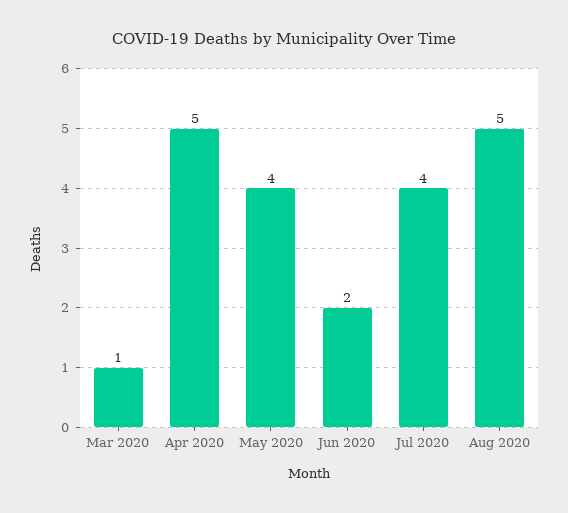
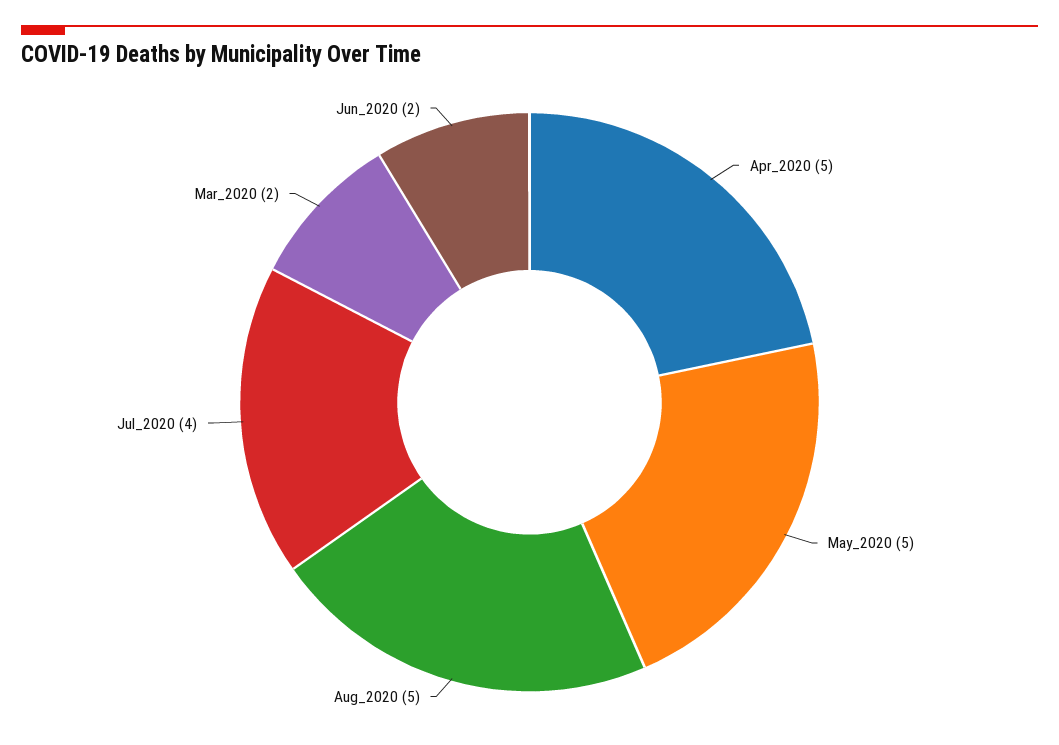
  {
-   "Mar 2020": 1,
+   "Mar 2020": 2,
    "Apr 2020": 5,
-   "May 2020": 4,
+   "May 2020": 5,
    "Jun 2020": 2,
    "Jul 2020": 4,
    "Aug 2020": 5
  }

